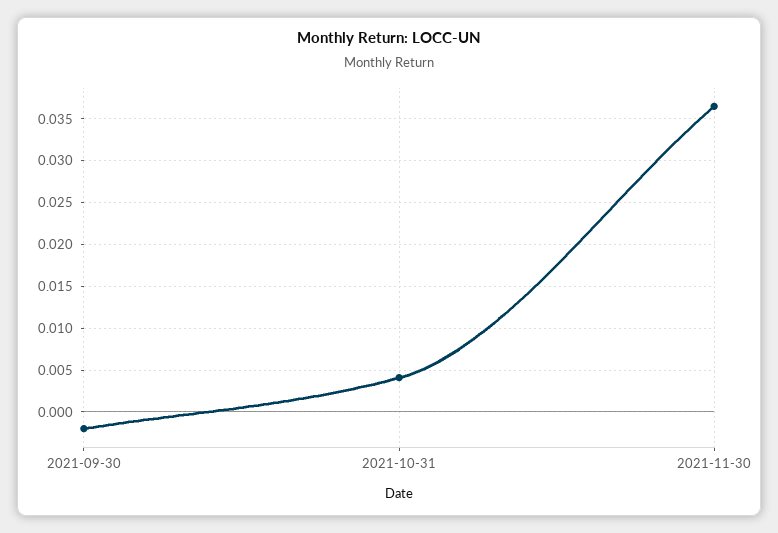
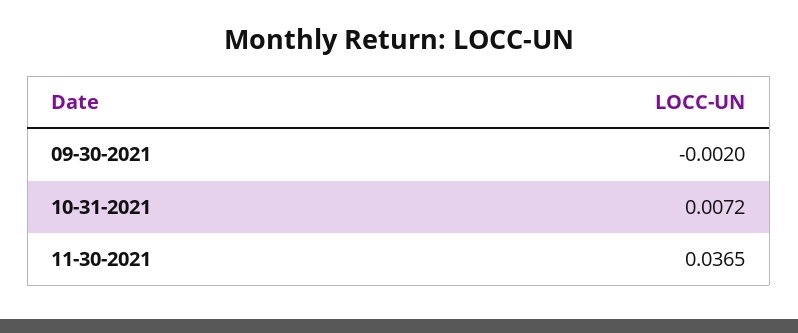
  {
    "2021-09-30": -0.002,
-   "2021-10-31": 0.004,
+   "2021-10-31": 0.0072,
    "2021-11-30": 0.0365
  }

